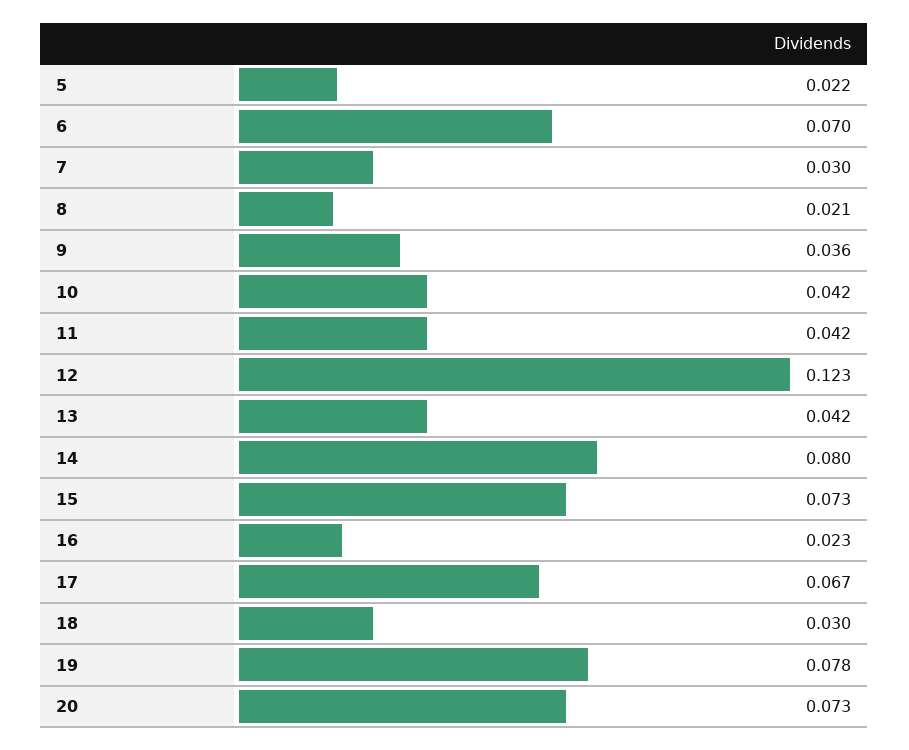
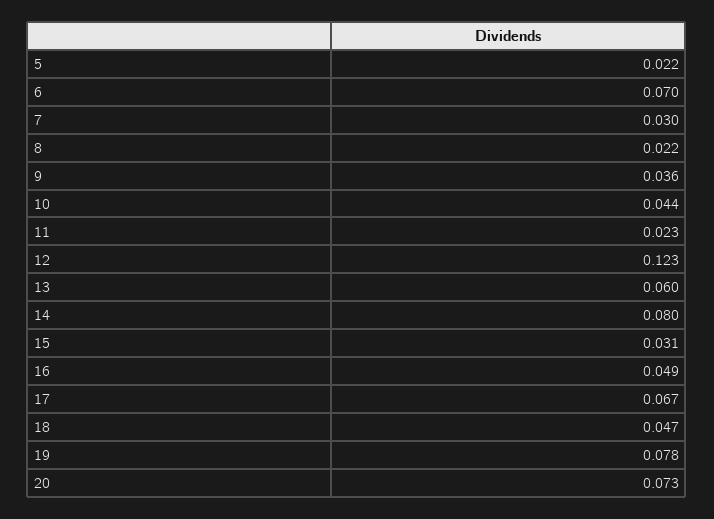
  {
    "5": 0.022,
    "6": 0.07,
    "7": 0.03,
-   "8": 0.021,
+   "8": 0.022,
    "9": 0.036,
-   "10": 0.042,
+   "10": 0.044,
-   "11": 0.042,
+   "11": 0.023,
    "12": 0.123,
-   "13": 0.042,
+   "13": 0.06,
    "14": 0.08,
-   "15": 0.073,
+   "15": 0.031,
-   "16": 0.023,
+   "16": 0.049,
    "17": 0.067,
-   "18": 0.03,
+   "18": 0.047,
    "19": 0.078,
    "20": 0.073
  }

